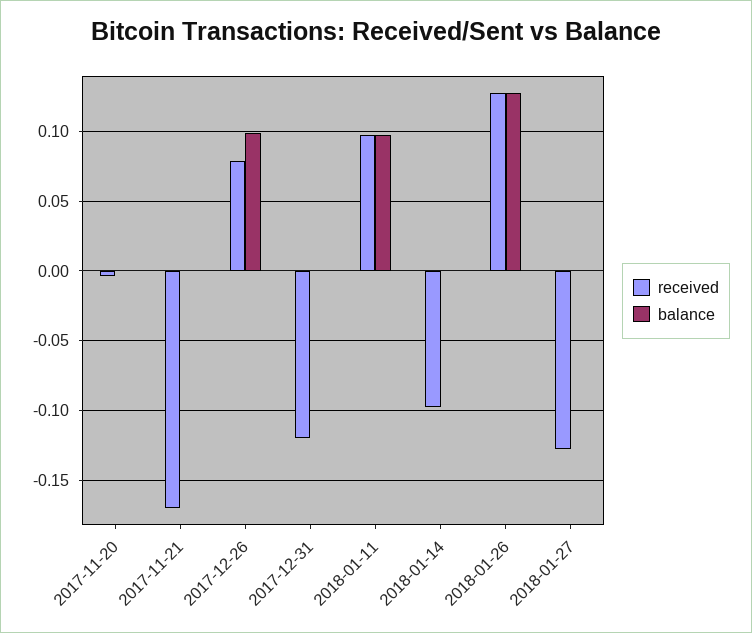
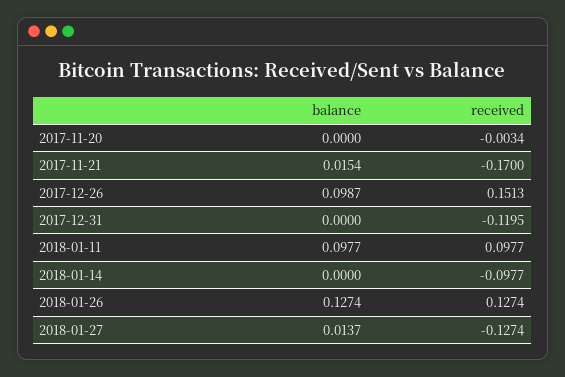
  {
    "received": {
      "2017-11-20": -0.0034,
      "2017-11-21": -0.17,
-     "2017-12-26": 0.08,
+     "2017-12-26": 0.1513,
      "2017-12-31": -0.1195,
      "2018-01-11": 0.0977,
      "2018-01-14": -0.0977,
      "2018-01-26": 0.1274,
      "2018-01-27": -0.1274
    },
    "balance": {
      "2017-11-20": 0,
-     "2017-11-21": 0,
+     "2017-11-21": 0.0154,
      "2017-12-26": 0.0987,
      "2017-12-31": 0,
      "2018-01-11": 0.0977,
      "2018-01-14": 0,
      "2018-01-26": 0.1274,
-     "2018-01-27": 0
+     "2018-01-27": 0.0137
    }
  }

